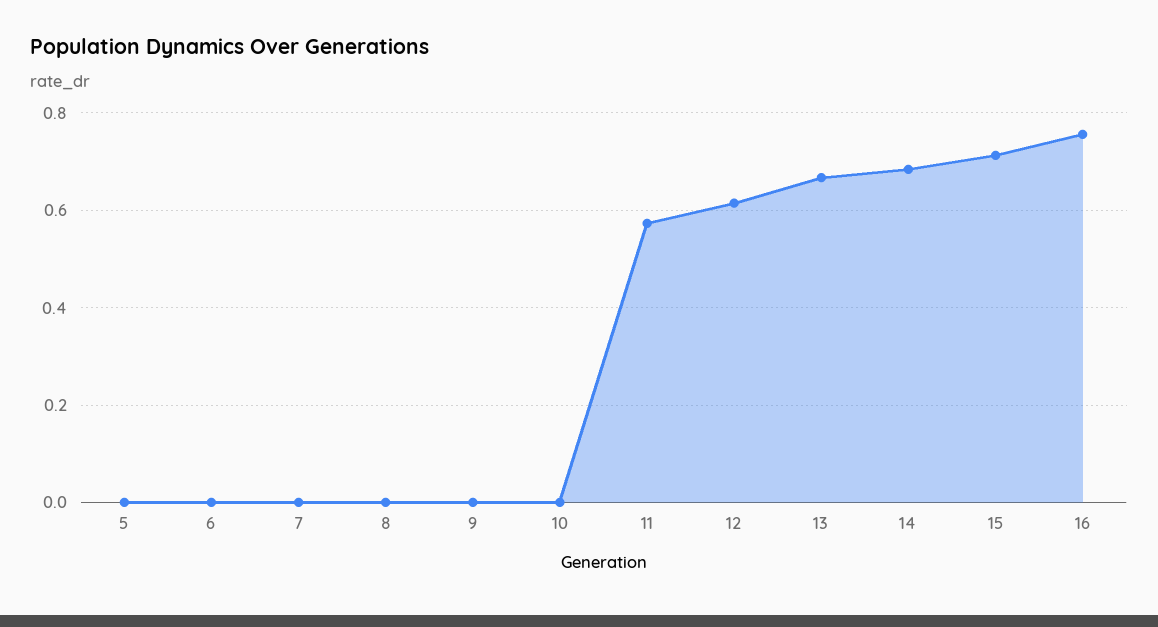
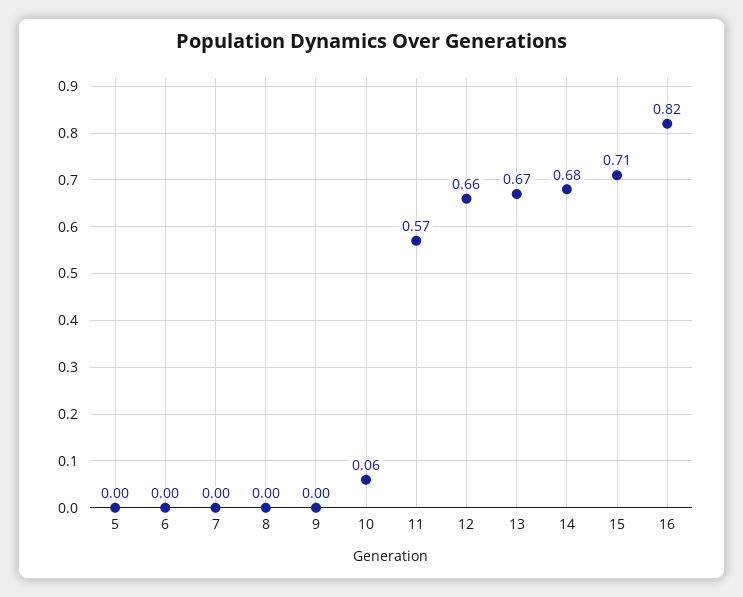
  {
    "5": 0,
    "6": 0,
    "7": 0,
    "8": 0,
    "9": 0,
-   "10": 0,
+   "10": 0.06,
    "11": 0.57,
-   "12": 0.62,
+   "12": 0.66,
    "13": 0.67,
    "14": 0.68,
    "15": 0.71,
-   "16": 0.76
+   "16": 0.82
  }

